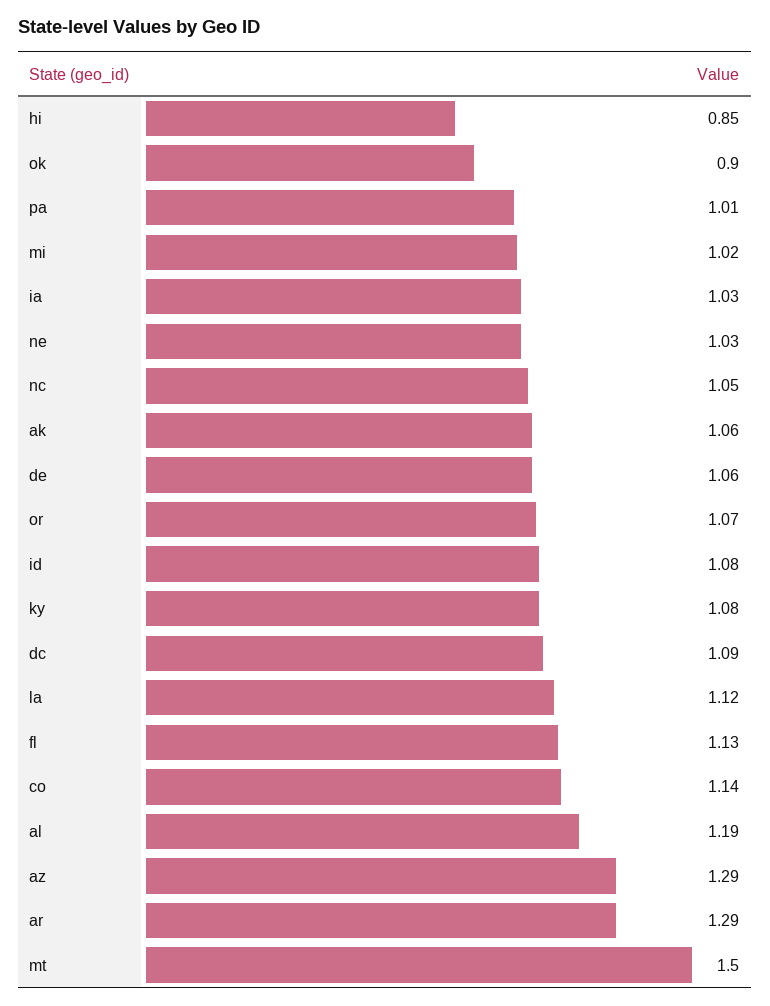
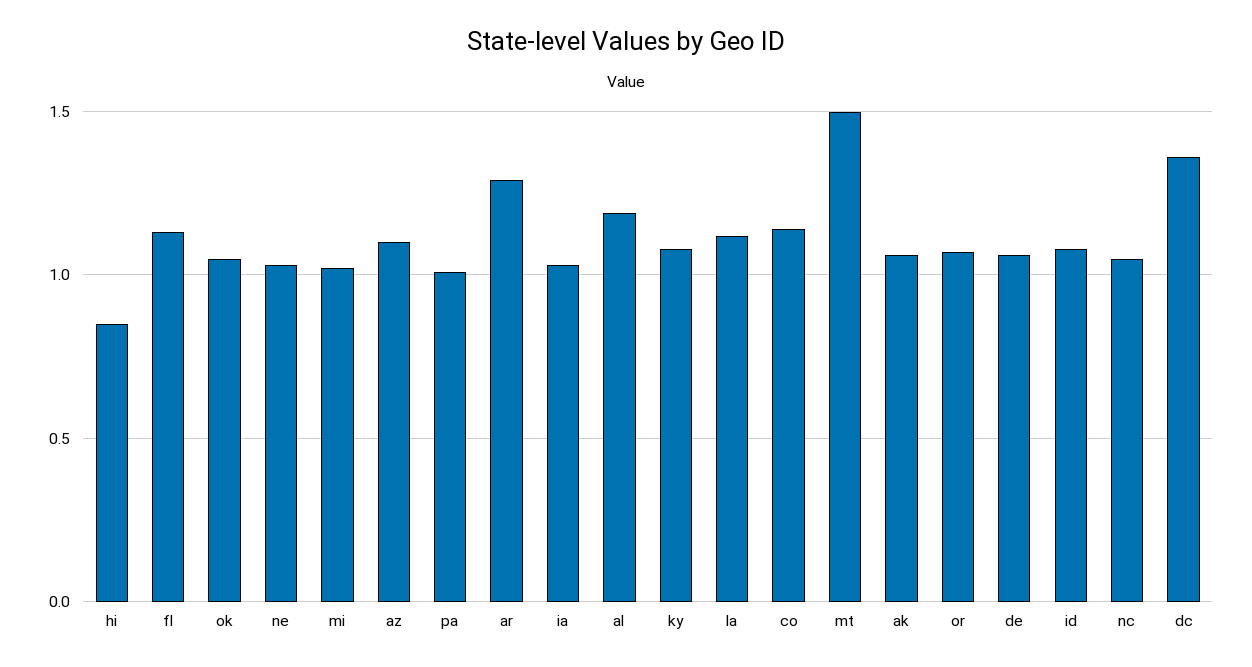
  {
    "hi": 0.85,
-   "ok": 0.9,
+   "ok": 1.05,
    "pa": 1.01,
    "mi": 1.02,
    "ia": 1.03,
    "ne": 1.03,
    "nc": 1.05,
    "ak": 1.06,
    "de": 1.06,
    "or": 1.07,
    "id": 1.08,
    "ky": 1.08,
-   "dc": 1.09,
+   "dc": 1.35,
    "la": 1.12,
    "fl": 1.13,
    "co": 1.14,
    "al": 1.19,
-   "az": 1.29,
+   "az": 1.1,
    "ar": 1.29,
    "mt": 1.5
  }

